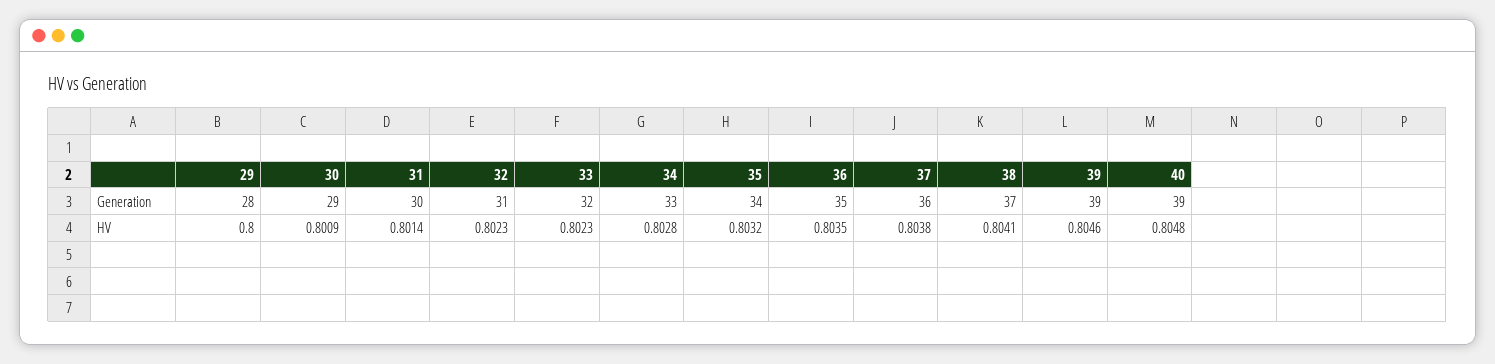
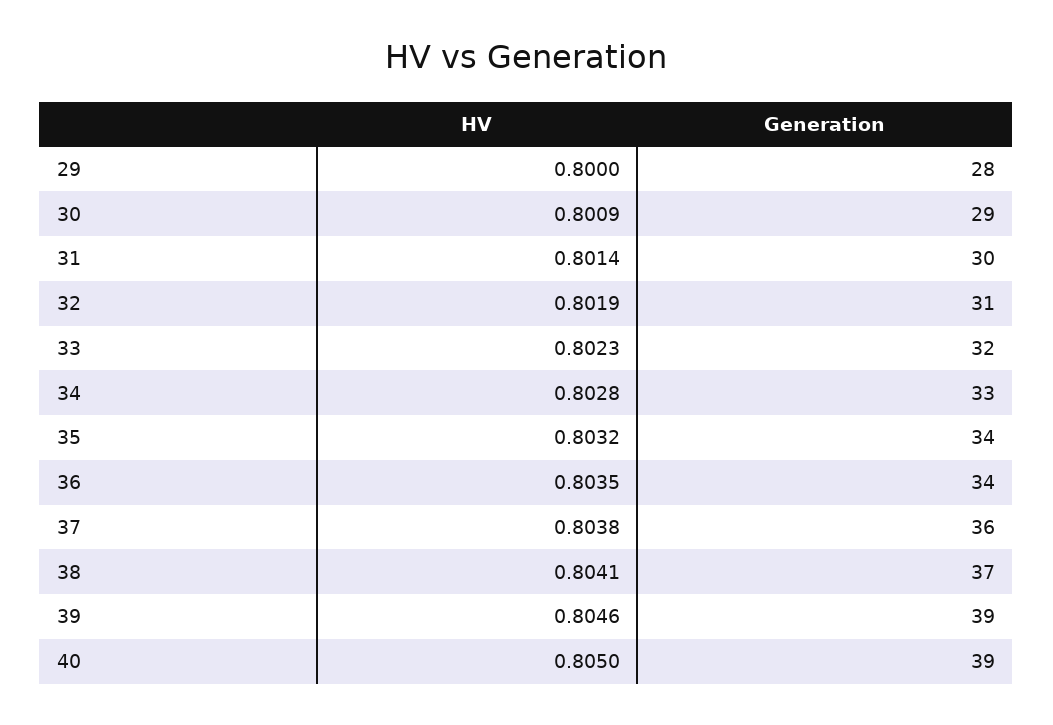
  {
    "29": {
      "Generation": 28,
      "HV": 0.8
    },
    "30": {
      "Generation": 29,
      "HV": 0.8009
    },
    "31": {
      "Generation": 30,
      "HV": 0.8014
    },
    "32": {
      "Generation": 31,
-     "HV": 0.8023
+     "HV": 0.8019
    },
    "33": {
      "Generation": 32,
      "HV": 0.8023
    },
    "34": {
      "Generation": 33,
      "HV": 0.8028
    },
    "35": {
      "Generation": 34,
      "HV": 0.8032
    },
    "36": {
-     "Generation": 35,
+     "Generation": 34,
      "HV": 0.8035
    },
    "37": {
      "Generation": 36,
      "HV": 0.8038
    },
    "38": {
      "Generation": 37,
      "HV": 0.8041
    },
    "39": {
      "Generation": 39,
      "HV": 0.8046
    },
    "40": {
      "Generation": 39,
-     "HV": 0.8048
+     "HV": 0.805
    }
  }

